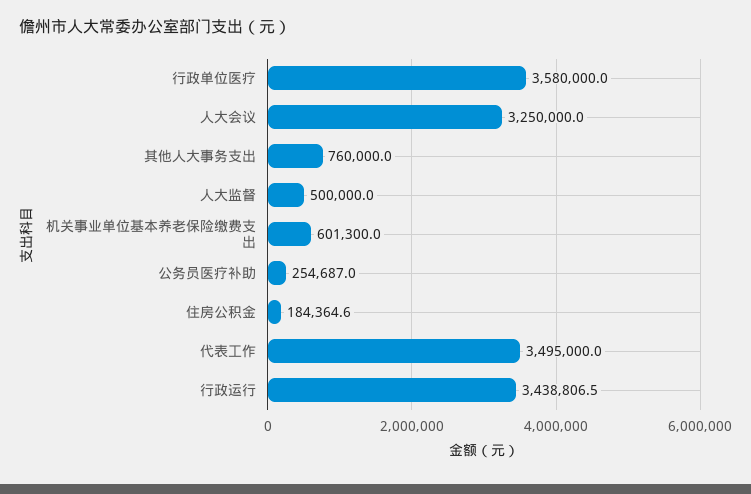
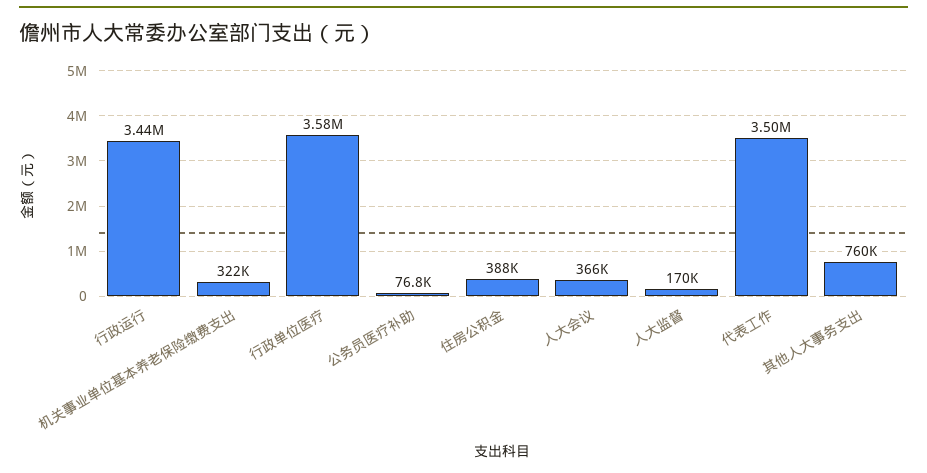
  {
    "行政单位医疗": 3580000,
-   "人大会议": 3250000,
+   "人大会议": 366000,
    "其他人大事务支出": 760000,
-   "人大监督": 500000,
+   "人大监督": 170000,
-   "机关事业单位基本养老保险缴费支出": 601300,
+   "机关事业单位基本养老保险缴费支出": 322000,
-   "公务员医疗补助": 254687,
+   "公务员医疗补助": 76800,
-   "住房公积金": 184364.6,
+   "住房公积金": 388000,
    "代表工作": 3495000,
    "行政运行": 3438806.5
  }

